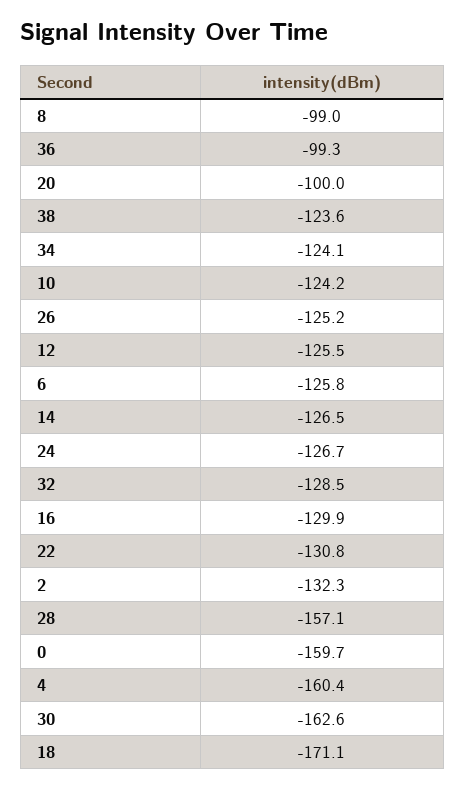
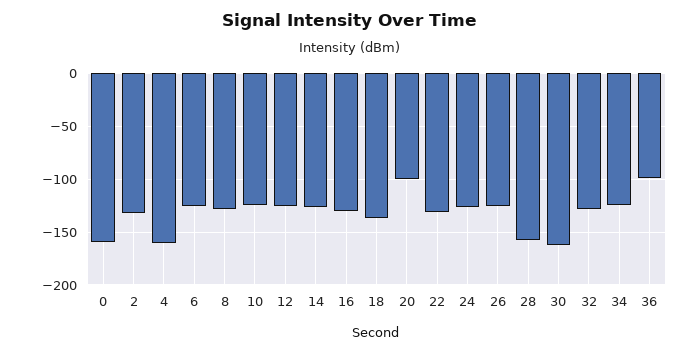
  {
-   "8": -99,
+   "8": -130,
    "36": -99.3,
    "20": -100,
-   "38": -123.6,
    "34": -124.1,
    "10": -124.2,
    "26": -125.2,
    "12": -125.5,
    "6": -125.8,
    "14": -126.5,
    "24": -126.7,
    "32": -128.5,
    "16": -129.9,
    "22": -130.8,
    "2": -132.3,
    "28": -157.1,
    "0": -159.7,
    "4": -160.4,
    "30": -162.6,
-   "18": -171.1
+   "18": -140
  }

